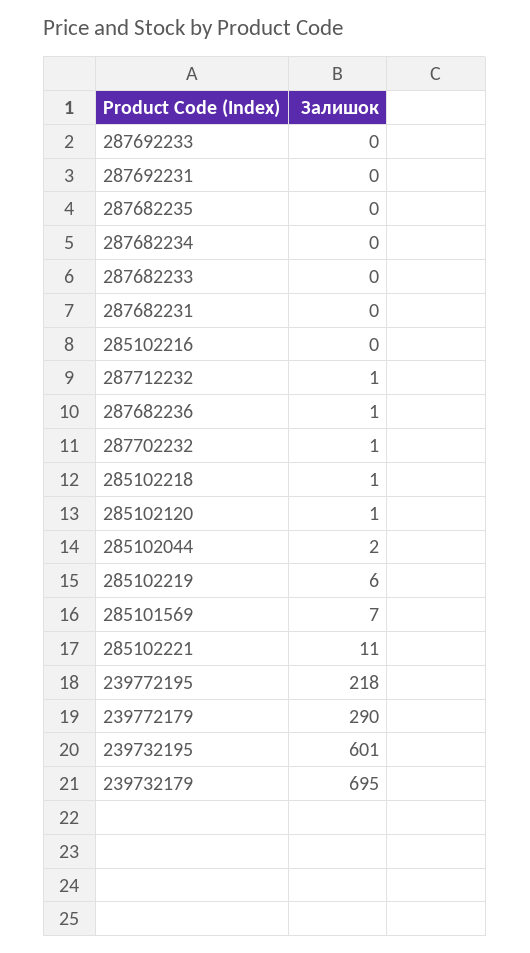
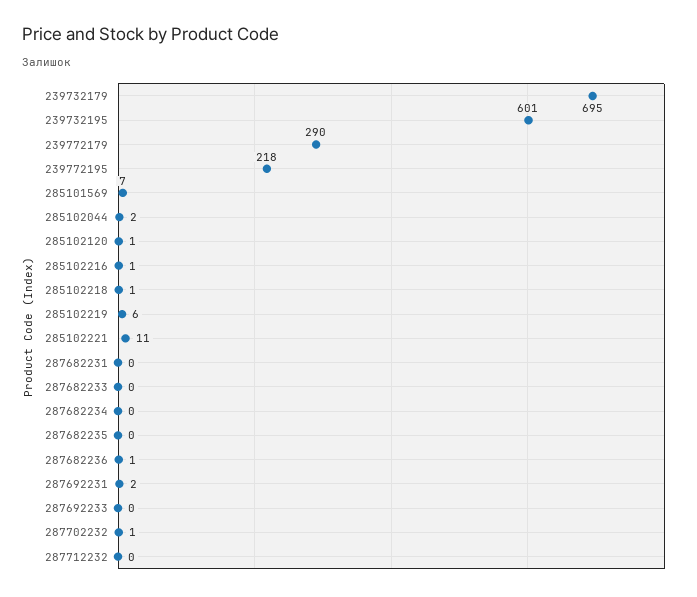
  {
    "287692233": 0,
-   "287692231": 0,
+   "287692231": 2,
    "287682235": 0,
    "287682234": 0,
    "287682233": 0,
    "287682231": 0,
-   "285102216": 0,
+   "285102216": 1,
-   "287712232": 1,
+   "287712232": 0,
    "287682236": 1,
    "287702232": 1,
    "285102218": 1,
    "285102120": 1,
    "285102044": 2,
    "285102219": 6,
    "285101569": 7,
    "285102221": 11,
    "239772195": 218,
    "239772179": 290,
    "239732195": 601,
    "239732179": 695
  }

